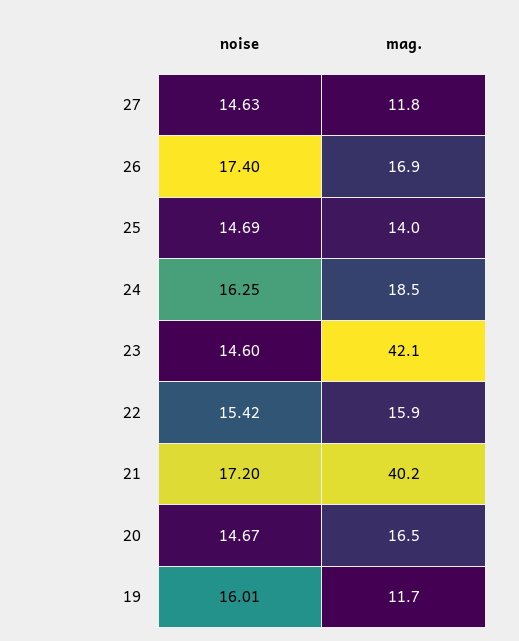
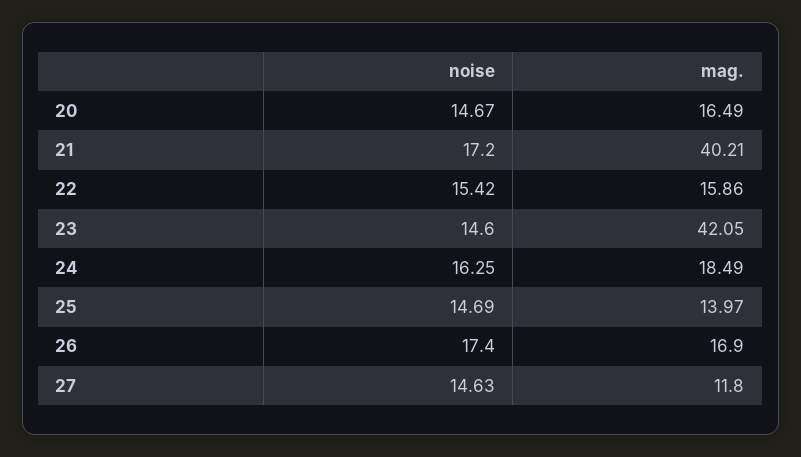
  {
    "noise": {
      "27": 14.63,
      "26": 17.4,
      "25": 14.69,
      "24": 16.25,
      "23": 14.6,
      "22": 15.42,
      "21": 17.2,
-     "20": 14.67,
+     "20": 14.67
-     "19": 16.01
    },
    "mag.": {
      "27": 11.8,
      "26": 16.9,
      "25": 13.97,
      "24": 18.49,
      "23": 42.05,
      "22": 15.86,
      "21": 40.21,
-     "20": 16.49,
+     "20": 16.49
-     "19": 11.7
    }
  }

